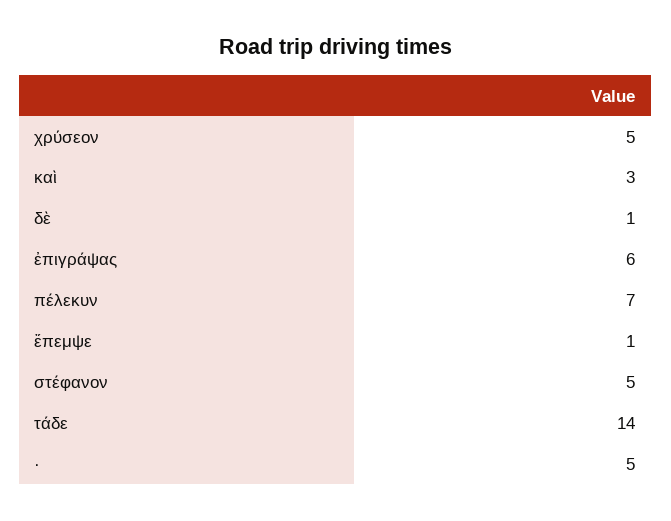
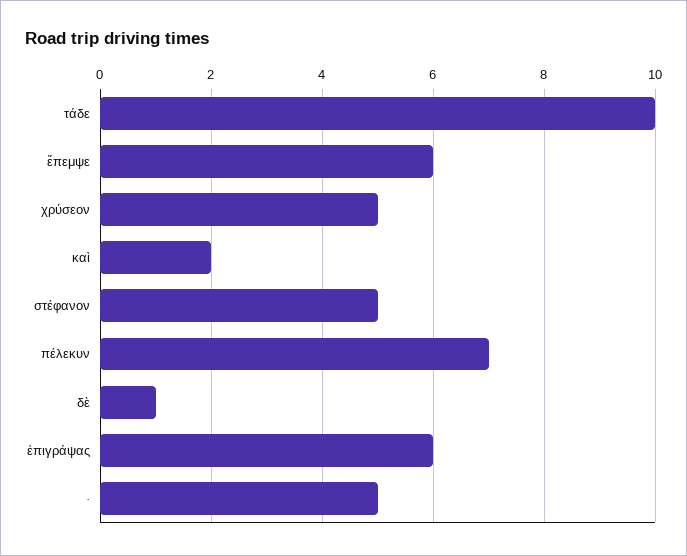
  {
    "χρύσεον": 5,
-   "καὶ": 3,
+   "καὶ": 2,
    "δὲ": 1,
    "ἐπιγράψας": 6,
    "πέλεκυν": 7,
-   "ἔπεμψε": 1,
+   "ἔπεμψε": 6,
    "στέφανον": 5,
-   "τάδε": 14,
+   "τάδε": 10,
    "·": 5
  }

